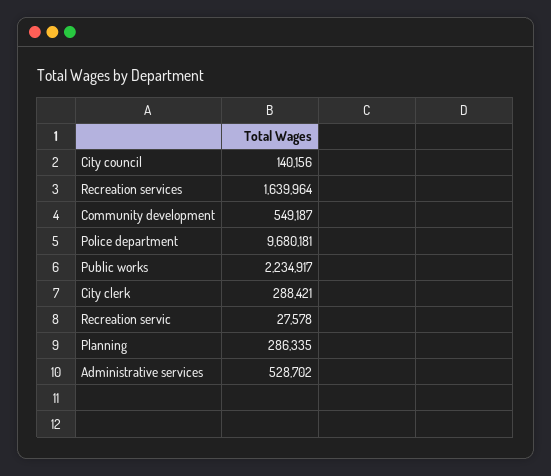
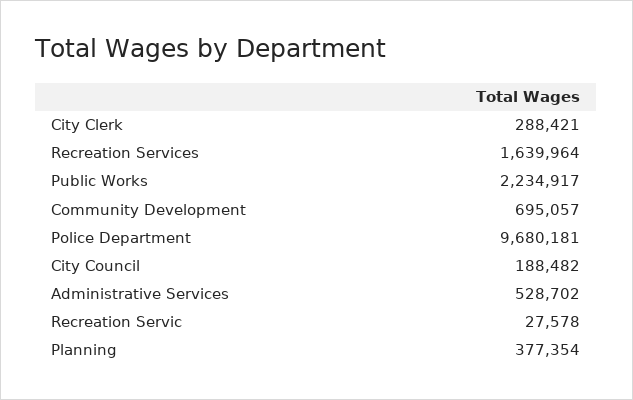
  {
-   "City council": 140156,
+   "City council": 188482,
    "Recreation services": 1639964,
-   "Community development": 549187,
+   "Community development": 695057,
    "Police department": 9680181,
    "Public works": 2234917,
    "City clerk": 288421,
    "Recreation servic": 27578,
-   "Planning": 286335,
+   "Planning": 377354,
    "Administrative services": 528702
  }

